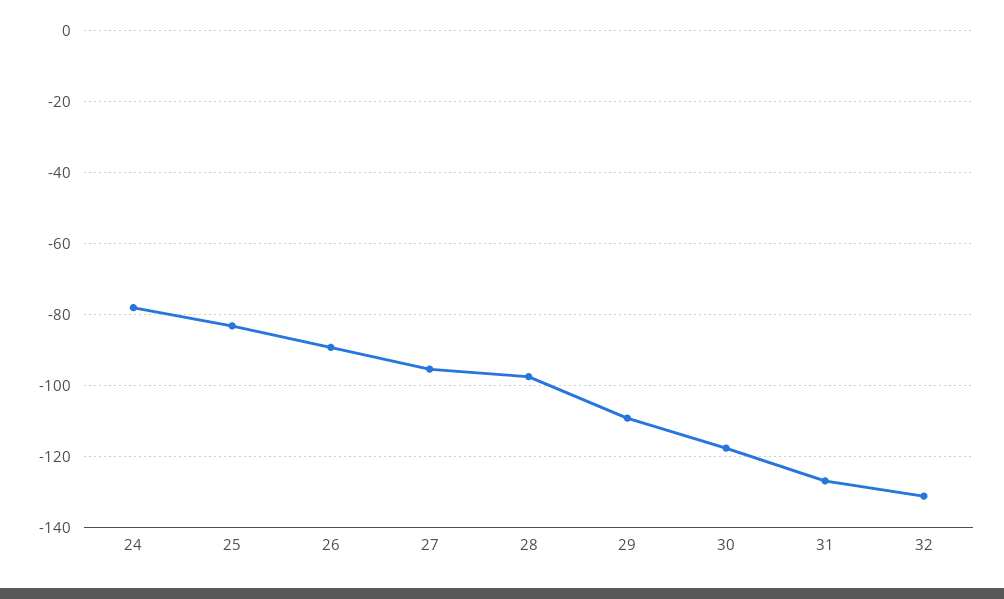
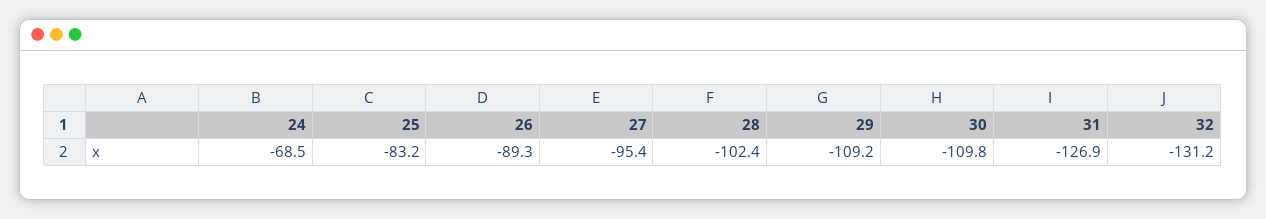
  {
-   "24": -78,
+   "24": -68.5,
    "25": -83.2,
    "26": -89.3,
    "27": -95.4,
-   "28": -98,
+   "28": -102.4,
    "29": -109.2,
-   "30": -118,
+   "30": -109.8,
    "31": -126.9,
    "32": -131.2
  }

